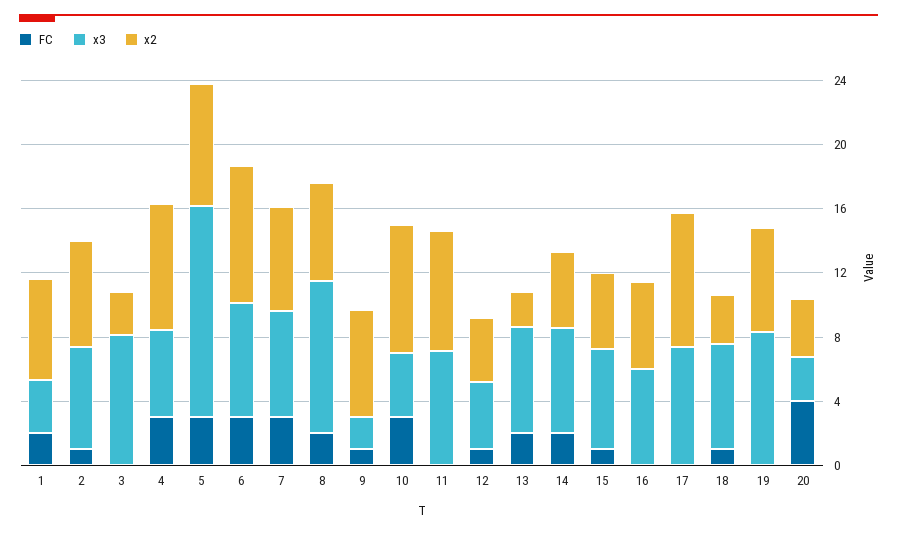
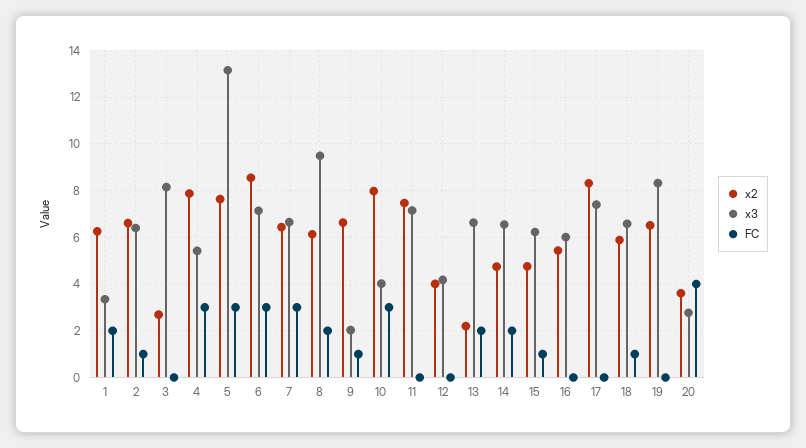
  {
    "FC": {
      "1": 2,
      "2": 1,
      "3": 0,
      "4": 3,
      "5": 3,
      "6": 3,
      "7": 3,
      "8": 2,
      "9": 1,
      "10": 3,
      "11": 0,
-     "12": 1,
+     "12": 0,
      "13": 2,
      "14": 2,
      "15": 1,
      "16": 0,
      "17": 0,
      "18": 1,
      "19": 0,
      "20": 4
    },
    "x3": {
      "1": 3.5,
      "2": 6.5,
      "3": 8,
      "4": 5.5,
      "5": 13,
      "6": 7,
      "7": 6.5,
      "8": 9.5,
      "9": 2,
      "10": 4,
      "11": 7,
      "12": 4,
      "13": 6.5,
      "14": 6.5,
      "15": 6,
      "16": 6,
      "17": 7.5,
      "18": 6.5,
      "19": 8.5,
      "20": 3
    },
    "x2": {
      "1": 6.5,
      "2": 6.5,
      "3": 2.5,
      "4": 8,
      "5": 7.5,
      "6": 8.5,
      "7": 6.5,
      "8": 6,
      "9": 6.5,
      "10": 8,
      "11": 7.5,
      "12": 4,
      "13": 2,
      "14": 4.5,
      "15": 5,
      "16": 5.5,
      "17": 8.5,
-     "18": 3,
+     "18": 6,
      "19": 6.5,
      "20": 3.5
    }
  }

